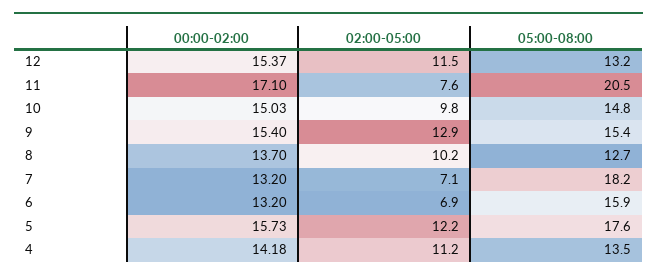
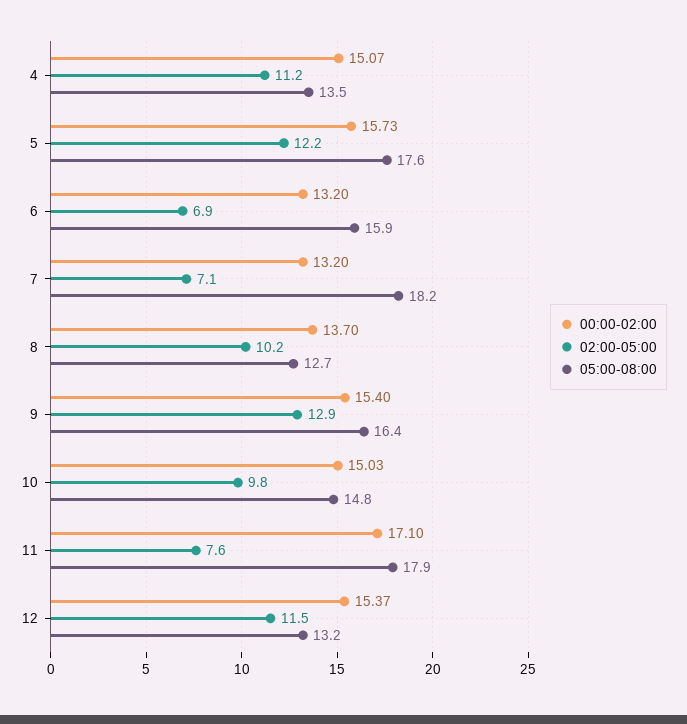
  {
    "00:00-02:00": {
      "12": 15.37,
      "11": 17.1,
      "10": 15.03,
      "9": 15.4,
      "8": 13.7,
      "7": 13.2,
      "6": 13.2,
      "5": 15.73,
-     "4": 14.18
+     "4": 15.07
    },
    "02:00-05:00": {
      "12": 11.5,
      "11": 7.6,
      "10": 9.8,
      "9": 12.9,
      "8": 10.2,
      "7": 7.1,
      "6": 6.9,
      "5": 12.2,
      "4": 11.2
    },
    "05:00-08:00": {
      "12": 13.2,
-     "11": 20.5,
+     "11": 17.9,
      "10": 14.8,
-     "9": 15.4,
+     "9": 16.4,
      "8": 12.7,
      "7": 18.2,
      "6": 15.9,
      "5": 17.6,
      "4": 13.5
    }
  }

